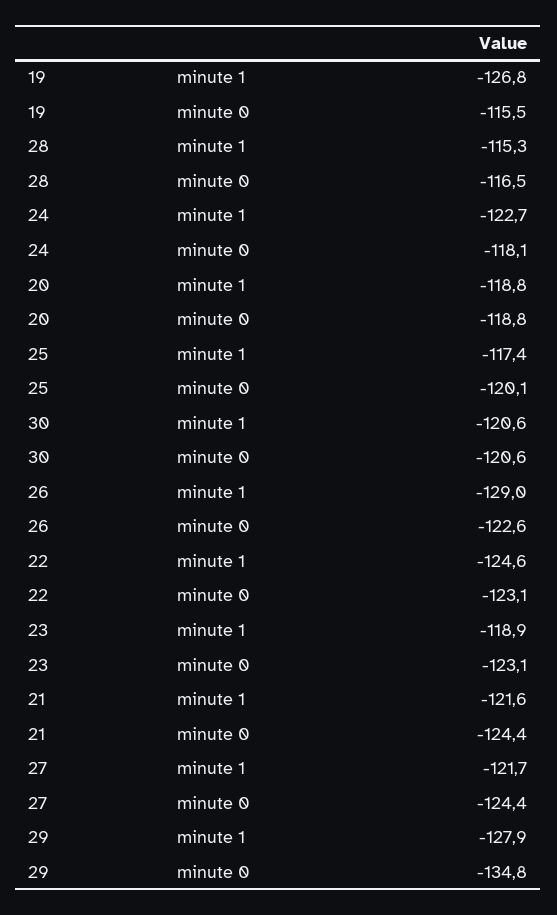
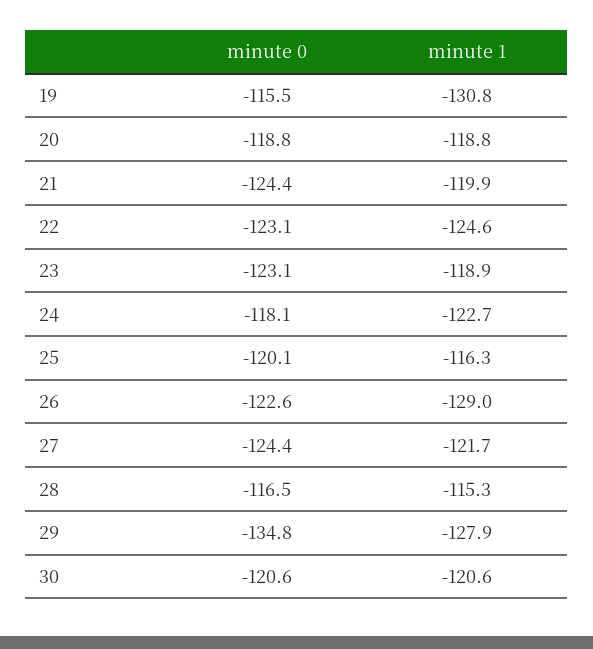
  {
    "19": {
-     "minute 1": -126.8,
+     "minute 1": -130.8,
      "minute 0": -115.5
    },
    "28": {
      "minute 1": -115.3,
      "minute 0": -116.5
    },
    "24": {
      "minute 1": -122.7,
      "minute 0": -118.1
    },
    "20": {
      "minute 1": -118.8,
      "minute 0": -118.8
    },
    "25": {
-     "minute 1": -117.4,
+     "minute 1": -116.3,
      "minute 0": -120.1
    },
    "30": {
      "minute 1": -120.6,
      "minute 0": -120.6
    },
    "26": {
      "minute 1": -129,
      "minute 0": -122.6
    },
    "22": {
      "minute 1": -124.6,
      "minute 0": -123.1
    },
    "23": {
      "minute 1": -118.9,
      "minute 0": -123.1
    },
    "21": {
-     "minute 1": -121.6,
+     "minute 1": -119.9,
      "minute 0": -124.4
    },
    "27": {
      "minute 1": -121.7,
      "minute 0": -124.4
    },
    "29": {
      "minute 1": -127.9,
      "minute 0": -134.8
    }
  }

